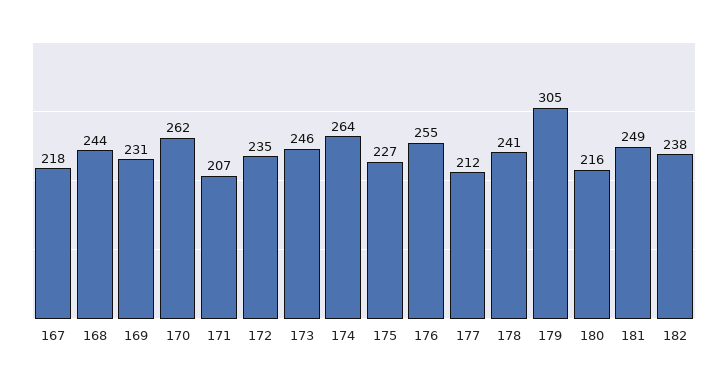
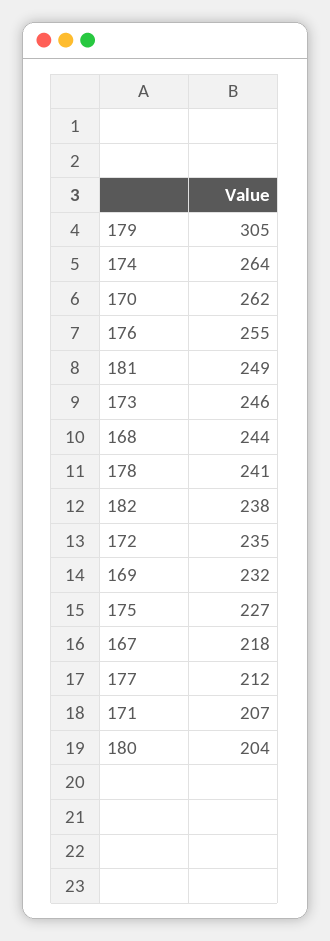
  {
    "167": 218,
    "168": 244,
-   "169": 231,
+   "169": 232,
    "170": 262,
    "171": 207,
    "172": 235,
    "173": 246,
    "174": 264,
    "175": 227,
    "176": 255,
    "177": 212,
    "178": 241,
    "179": 305,
-   "180": 216,
+   "180": 204,
    "181": 249,
    "182": 238
  }

